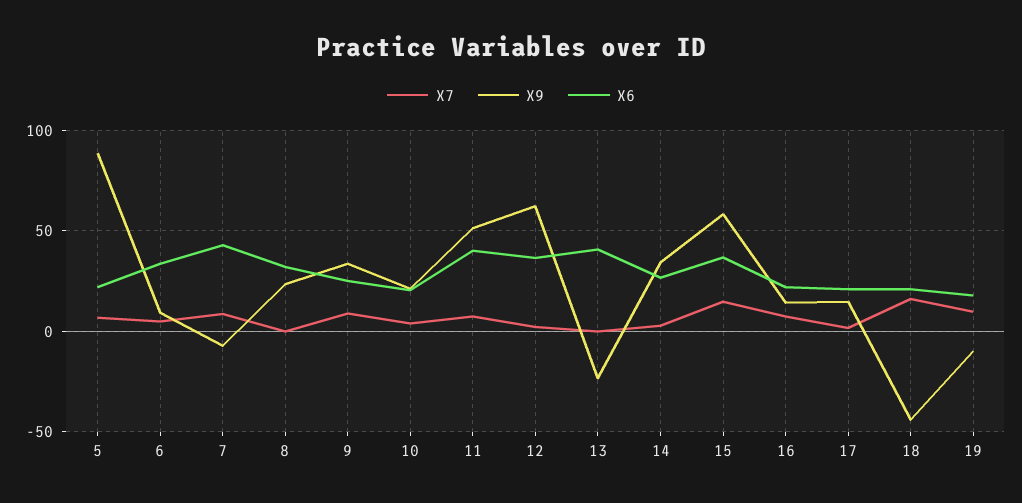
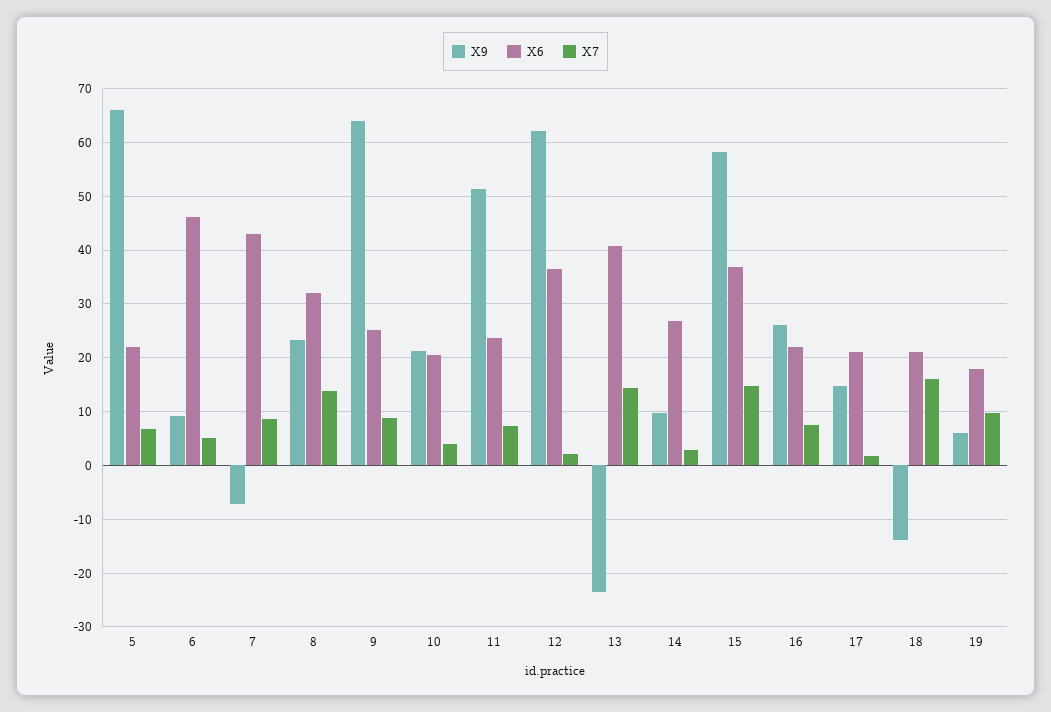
  {
    "X7": {
      "5": 6,
      "6": 6,
      "7": 8,
-     "8": 0,
+     "8": 14,
      "9": 8,
      "10": 4,
      "11": 8,
      "12": 2,
-     "13": 0,
+     "13": 14,
      "14": 2,
      "15": 14,
      "16": 8,
      "17": 2,
      "18": 16,
      "19": 10
    },
    "X9": {
-     "5": 90,
+     "5": 66,
      "6": 10,
      "7": -8,
      "8": 24,
-     "9": 35,
+     "9": 64,
      "10": 22,
      "11": 52,
      "12": 62,
      "13": -24,
-     "14": 35,
+     "14": 10,
      "15": 58,
-     "16": 15,
+     "16": 26,
      "17": 14,
-     "18": -45,
+     "18": -14,
-     "19": -10
+     "19": 6
    },
    "X6": {
      "5": 22,
-     "6": 35,
+     "6": 46,
      "7": 42,
      "8": 32,
      "9": 26,
      "10": 20,
-     "11": 40,
+     "11": 24,
      "12": 36,
      "13": 40,
      "14": 26,
      "15": 36,
      "16": 22,
      "17": 22,
      "18": 22,
      "19": 18
    }
  }

